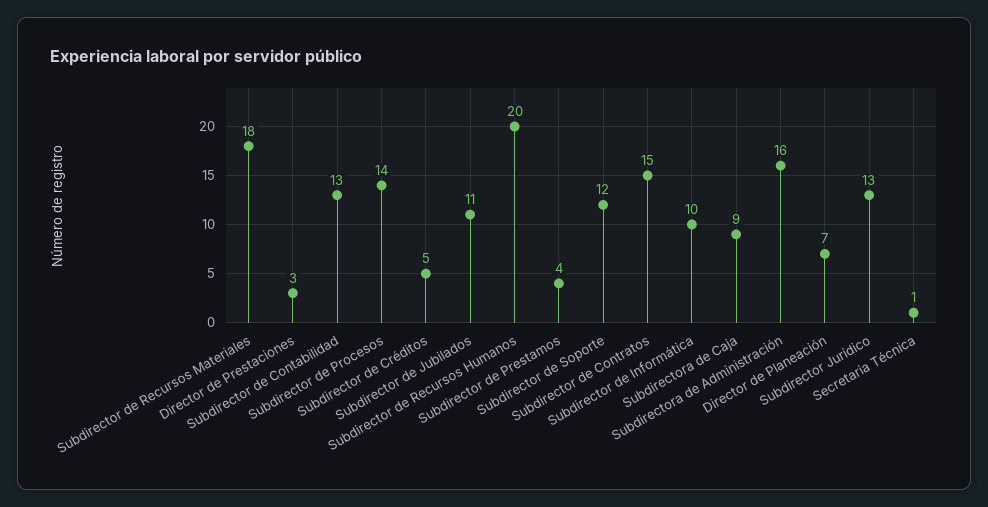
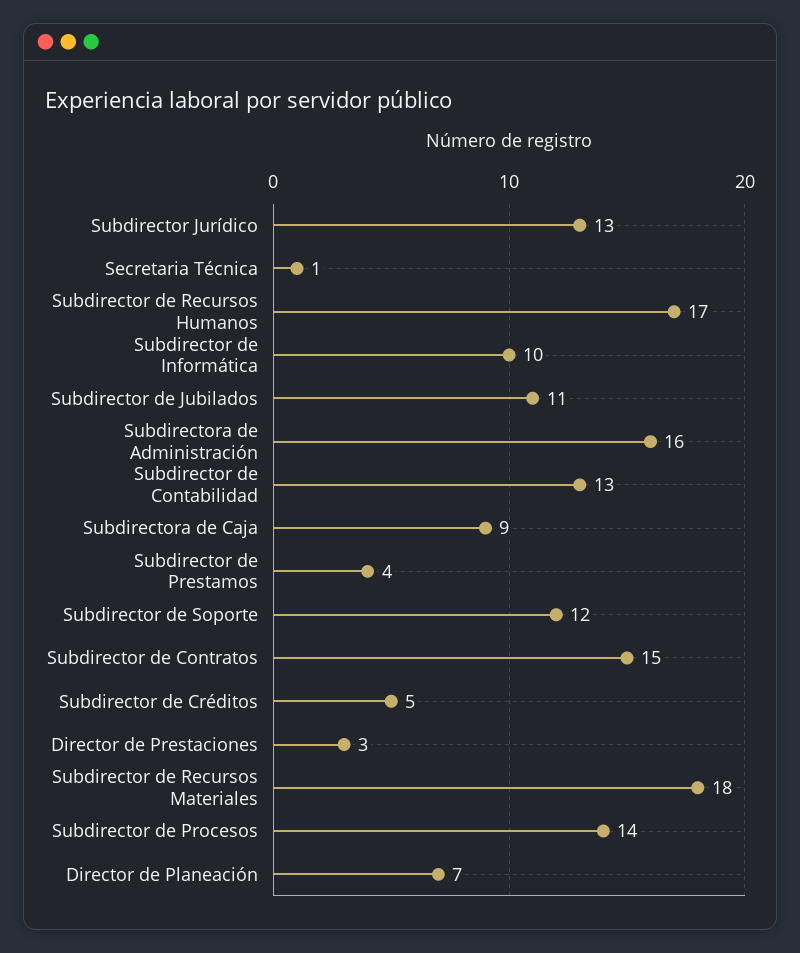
  {
    "Subdirector de Recursos Materiales": 18,
    "Director de Prestaciones": 3,
    "Subdirector de Contabilidad": 13,
    "Subdirector de Procesos": 14,
    "Subdirector de Créditos": 5,
    "Subdirector de Jubilados": 11,
-   "Subdirector de Recursos Humanos": 20,
+   "Subdirector de Recursos Humanos": 17,
    "Subdirector de Prestamos": 4,
    "Subdirector de Soporte": 12,
    "Subdirector de Contratos": 15,
    "Subdirector de Informática": 10,
    "Subdirectora de Caja": 9,
    "Subdirectora de Administración": 16,
    "Director de Planeación": 7,
    "Subdirector Jurídico": 13,
    "Secretaria Técnica": 1
  }

